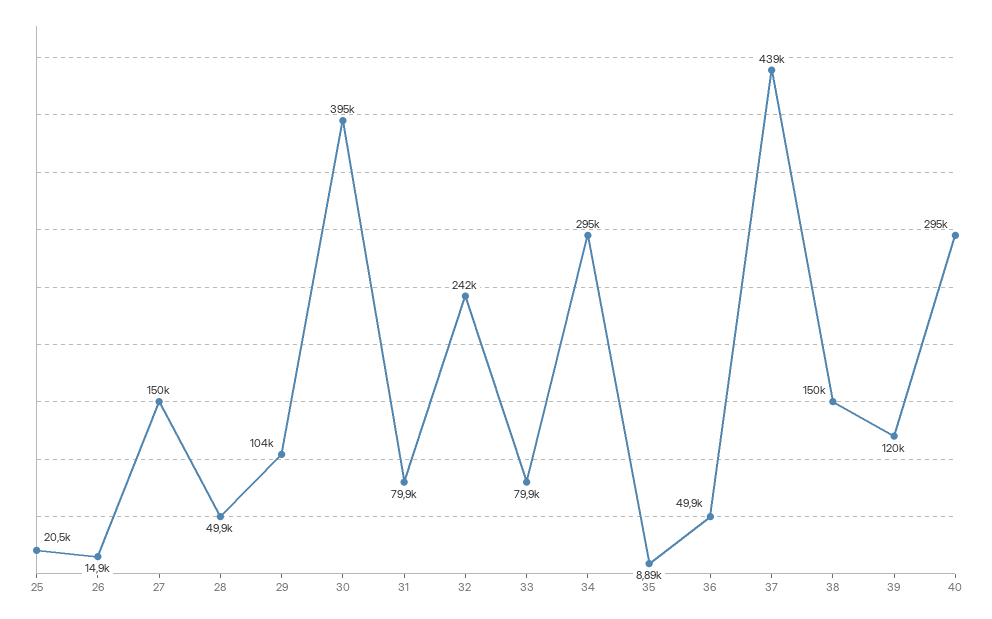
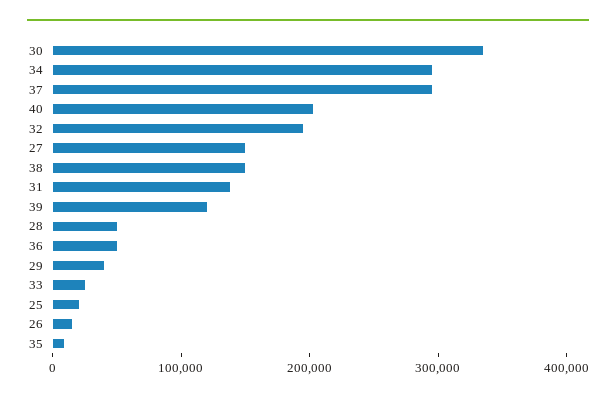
  {
    "25": 20500,
    "26": 14900,
    "27": 150000,
    "28": 49900,
-   "29": 104000,
+   "29": 40000,
-   "30": 395000,
+   "30": 340000,
-   "31": 79900,
+   "31": 140000,
-   "32": 242000,
+   "32": 200000,
-   "33": 79900,
+   "33": 20000,
    "34": 295000,
    "35": 8890,
    "36": 49900,
-   "37": 439000,
+   "37": 300000,
    "38": 150000,
    "39": 120000,
-   "40": 295000
+   "40": 200000
  }

